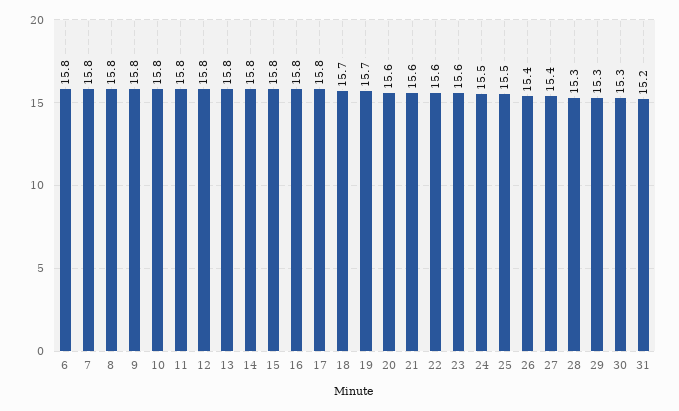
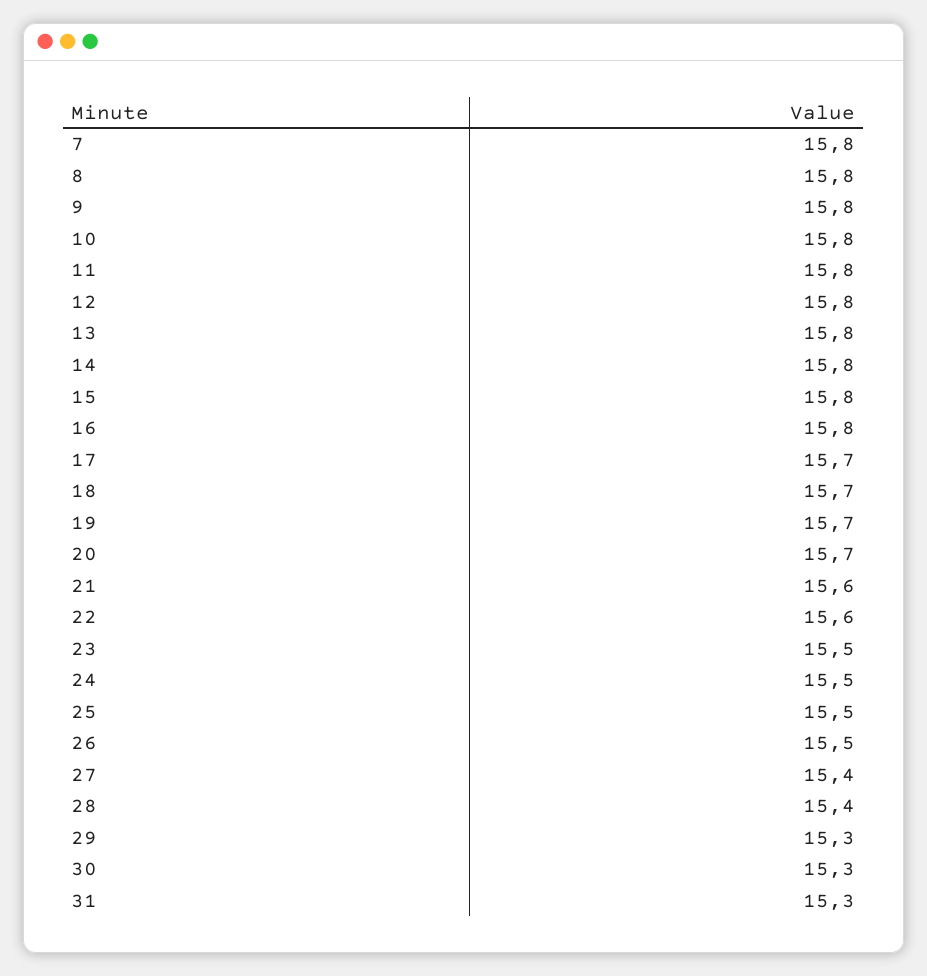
  {
-   "6": 15.8,
    "7": 15.8,
    "8": 15.8,
    "9": 15.8,
    "10": 15.8,
    "11": 15.8,
    "12": 15.8,
    "13": 15.8,
    "14": 15.8,
    "15": 15.8,
    "16": 15.8,
-   "17": 15.8,
+   "17": 15.7,
    "18": 15.7,
    "19": 15.7,
-   "20": 15.6,
+   "20": 15.7,
    "21": 15.6,
    "22": 15.6,
-   "23": 15.6,
+   "23": 15.5,
    "24": 15.5,
    "25": 15.5,
-   "26": 15.4,
+   "26": 15.5,
    "27": 15.4,
-   "28": 15.3,
+   "28": 15.4,
    "29": 15.3,
    "30": 15.3,
-   "31": 15.2
+   "31": 15.3
  }

